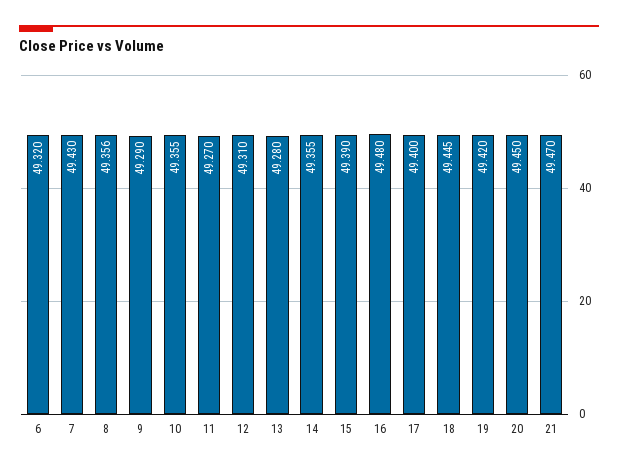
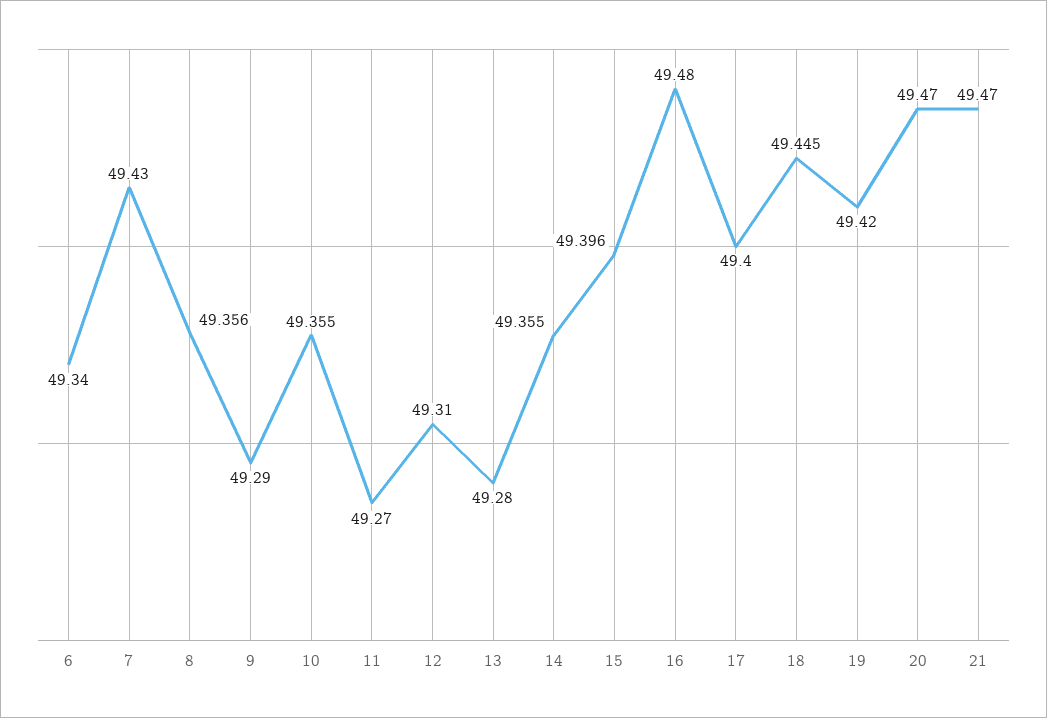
  {
-   "6": 49.32,
+   "6": 49.34,
    "7": 49.43,
    "8": 49.356,
    "9": 49.29,
    "10": 49.355,
    "11": 49.27,
    "12": 49.31,
    "13": 49.28,
    "14": 49.355,
-   "15": 49.39,
+   "15": 49.396,
    "16": 49.48,
    "17": 49.4,
    "18": 49.445,
    "19": 49.42,
-   "20": 49.45,
+   "20": 49.47,
    "21": 49.47
  }

